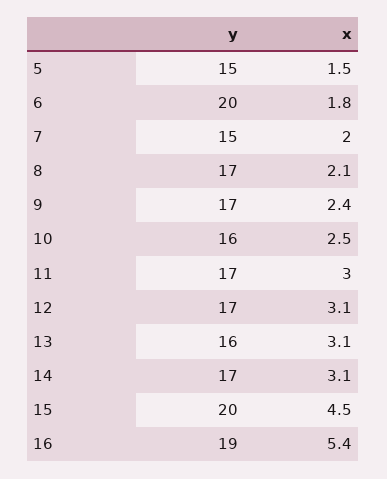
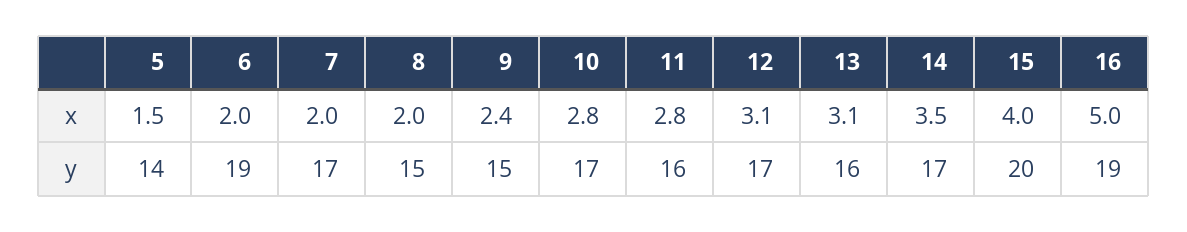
  {
    "y": {
-     "5": 15,
+     "5": 14,
-     "6": 20,
+     "6": 19,
-     "7": 15,
+     "7": 17,
-     "8": 17,
+     "8": 15,
-     "9": 17,
+     "9": 15,
-     "10": 16,
+     "10": 17,
-     "11": 17,
+     "11": 16,
      "12": 17,
      "13": 16,
      "14": 17,
      "15": 20,
      "16": 19
    },
    "x": {
      "5": 1.5,
-     "6": 1.8,
+     "6": 2,
      "7": 2,
-     "8": 2.1,
+     "8": 2,
      "9": 2.4,
-     "10": 2.5,
+     "10": 2.8,
-     "11": 3,
+     "11": 2.8,
      "12": 3.1,
      "13": 3.1,
-     "14": 3.1,
+     "14": 3.5,
-     "15": 4.5,
+     "15": 4,
-     "16": 5.4
+     "16": 5
    }
  }

